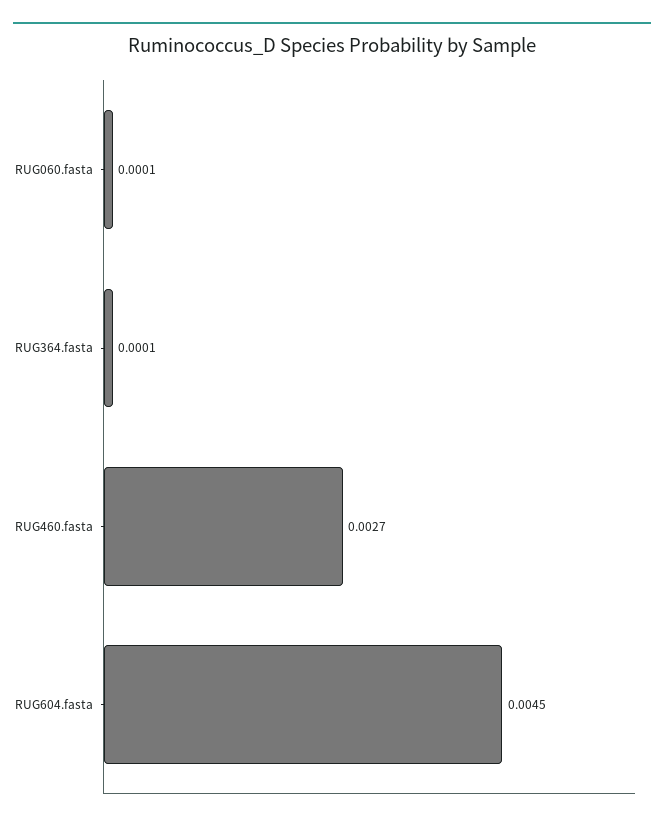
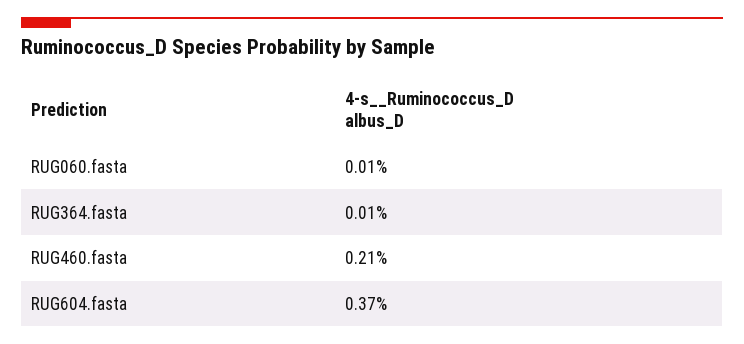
  {
    "RUG060.fasta": 0.0001,
    "RUG364.fasta": 0.0001,
-   "RUG460.fasta": 0.0027,
+   "RUG460.fasta": 0.0021,
-   "RUG604.fasta": 0.0045
+   "RUG604.fasta": 0.0037
  }

